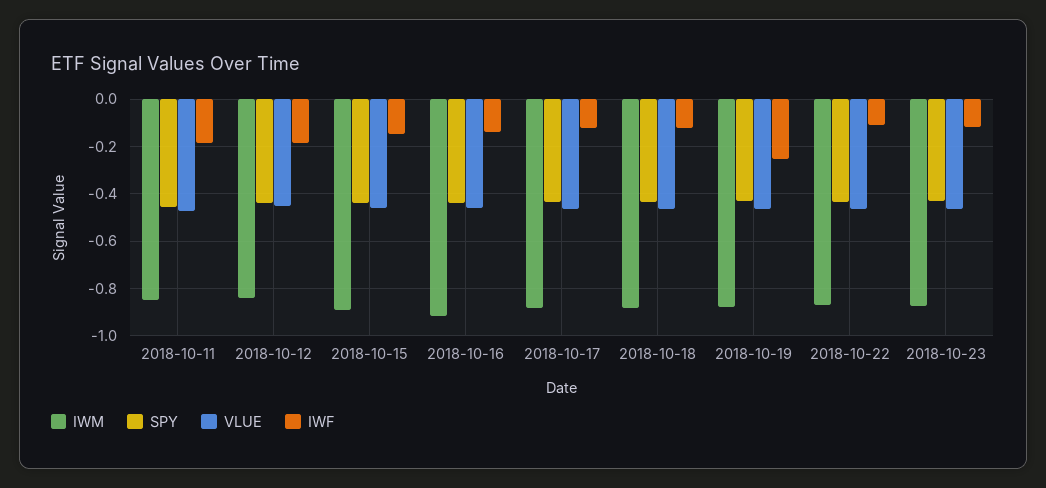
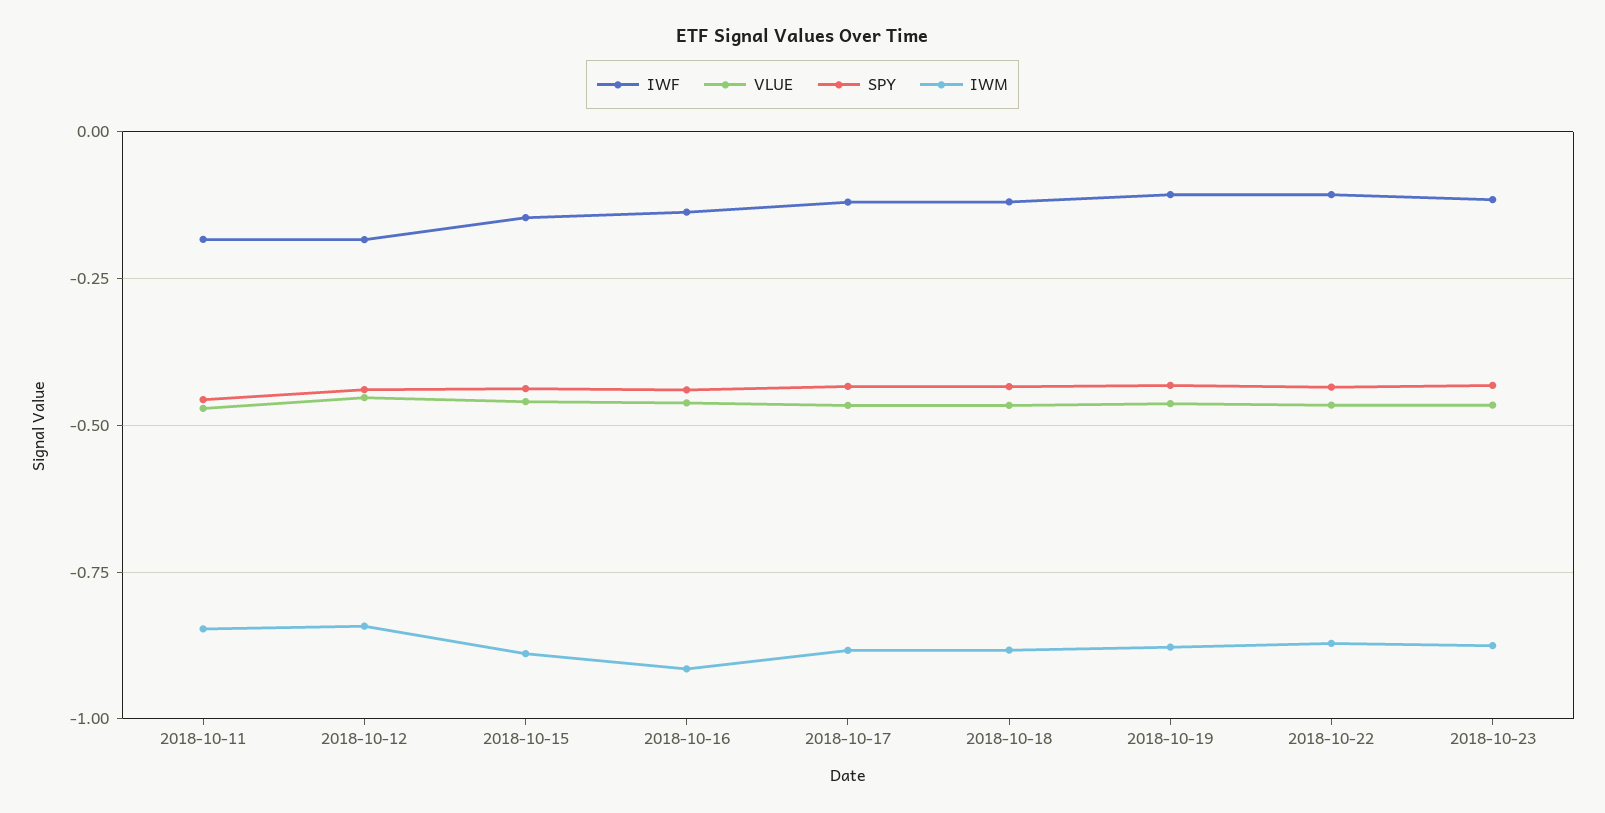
  {
    "IWM": {
      "2018-10-11": -0.85,
      "2018-10-12": -0.85,
      "2018-10-15": -0.9,
      "2018-10-16": -0.925,
      "2018-10-17": -0.875,
      "2018-10-18": -0.875,
      "2018-10-19": -0.875,
      "2018-10-22": -0.875,
      "2018-10-23": -0.875
    },
    "SPY": {
      "2018-10-11": -0.45,
      "2018-10-12": -0.45,
      "2018-10-15": -0.45,
      "2018-10-16": -0.45,
      "2018-10-17": -0.425,
      "2018-10-18": -0.425,
      "2018-10-19": -0.425,
      "2018-10-22": -0.425,
      "2018-10-23": -0.425
    },
    "VLUE": {
      "2018-10-11": -0.475,
      "2018-10-12": -0.45,
      "2018-10-15": -0.45,
      "2018-10-16": -0.45,
      "2018-10-17": -0.475,
      "2018-10-18": -0.475,
      "2018-10-19": -0.475,
      "2018-10-22": -0.475,
      "2018-10-23": -0.475
    },
    "IWF": {
      "2018-10-11": -0.175,
      "2018-10-12": -0.175,
      "2018-10-15": -0.15,
      "2018-10-16": -0.125,
      "2018-10-17": -0.125,
      "2018-10-18": -0.125,
-     "2018-10-19": -0.25,
+     "2018-10-19": -0.1,
      "2018-10-22": -0.1,
      "2018-10-23": -0.125
    }
  }

